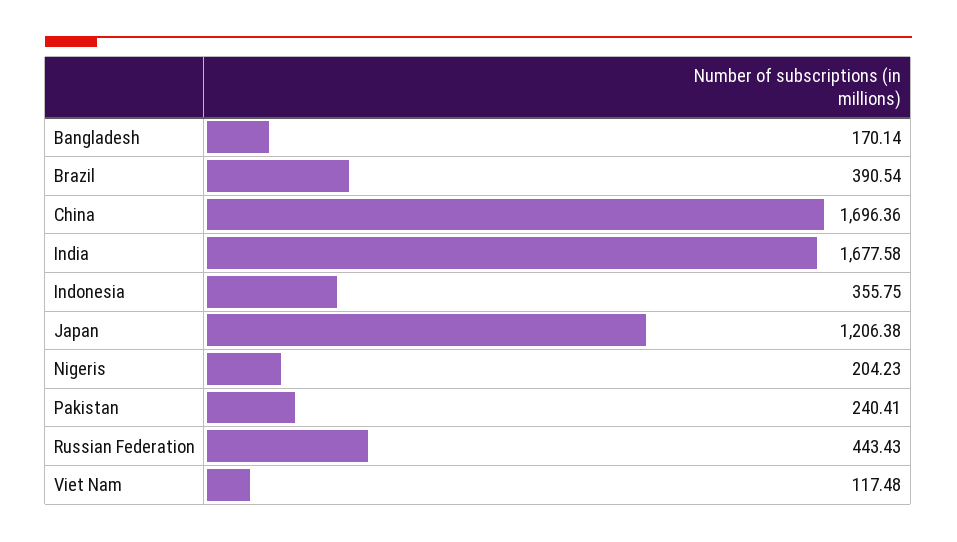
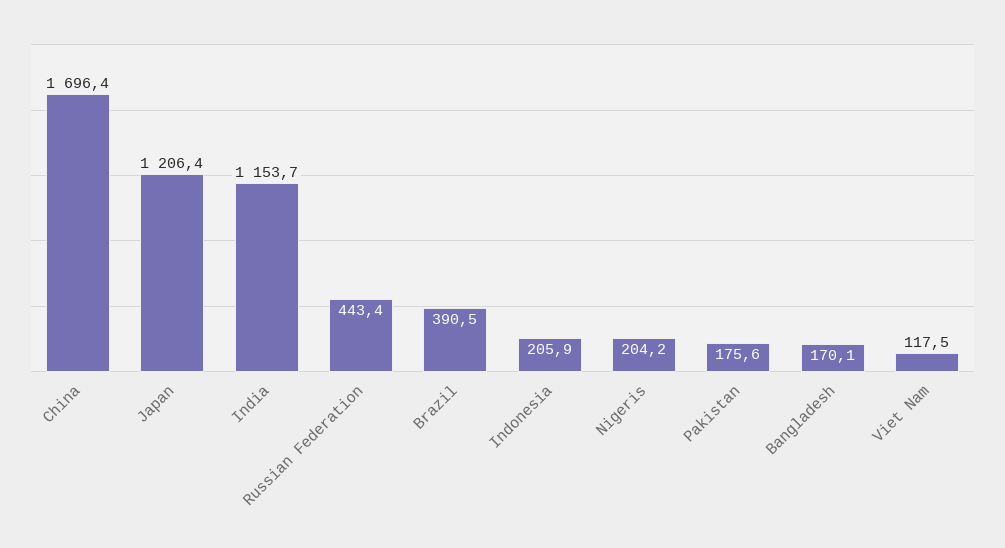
  {
    "Bangladesh": 170.14,
    "Brazil": 390.54,
    "China": 1696.36,
-   "India": 1677.58,
+   "India": 1153.7,
-   "Indonesia": 355.75,
+   "Indonesia": 205.9,
    "Japan": 1206.38,
    "Nigeris": 204.23,
-   "Pakistan": 240.41,
+   "Pakistan": 175.6,
    "Russian Federation": 443.43,
    "Viet Nam": 117.48
  }

